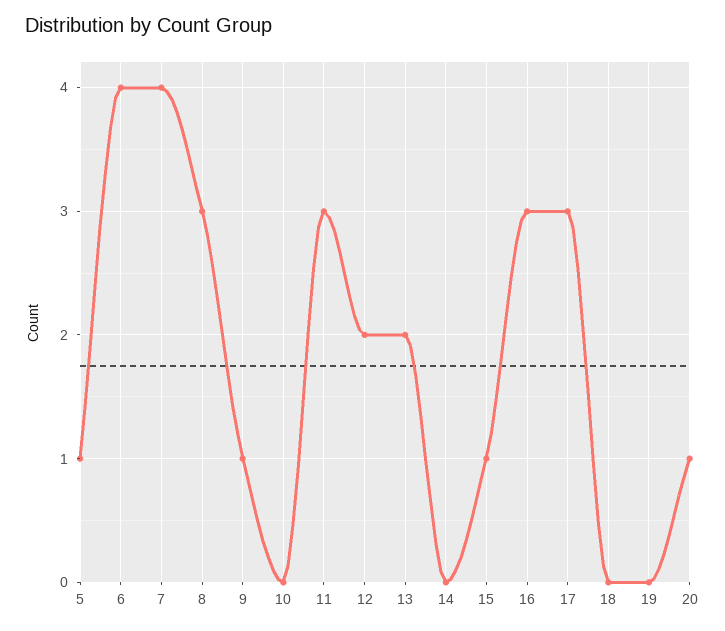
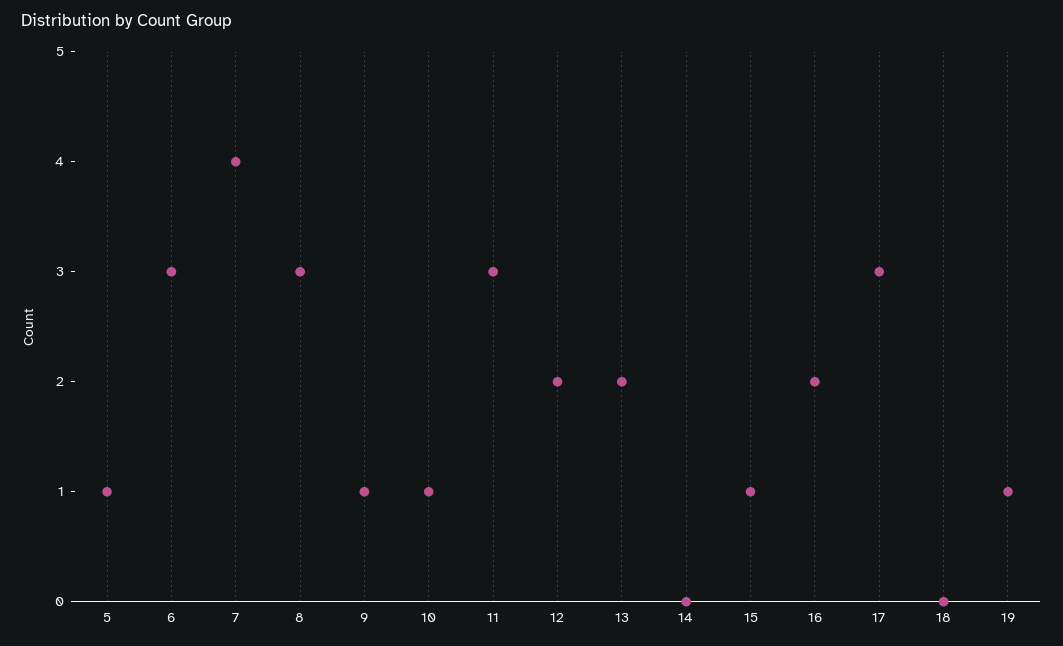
  {
    "5": 1,
-   "6": 4,
+   "6": 3,
    "7": 4,
    "8": 3,
    "9": 1,
-   "10": 0,
+   "10": 1,
    "11": 3,
    "12": 2,
    "13": 2,
    "14": 0,
    "15": 1,
-   "16": 3,
+   "16": 2,
    "17": 3,
    "18": 0,
-   "19": 0,
+   "19": 1
-   "20": 1
  }

